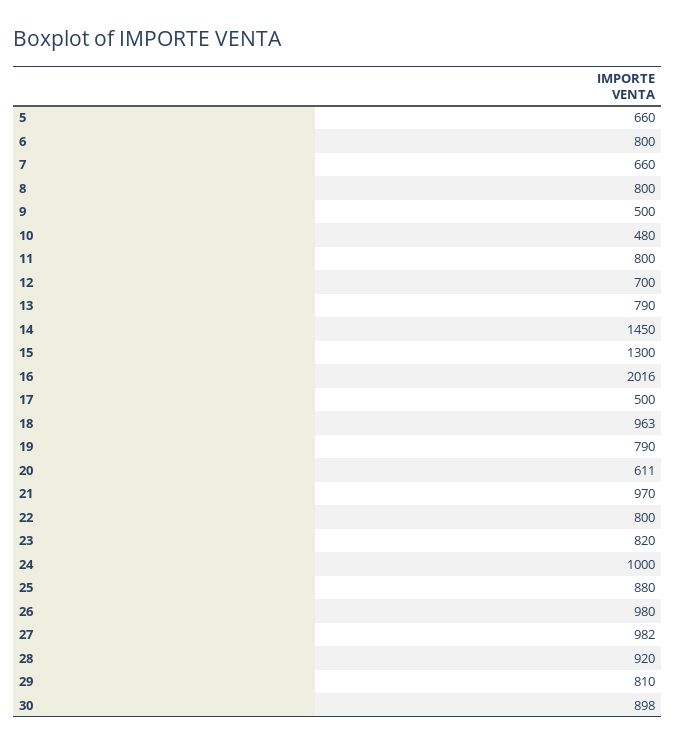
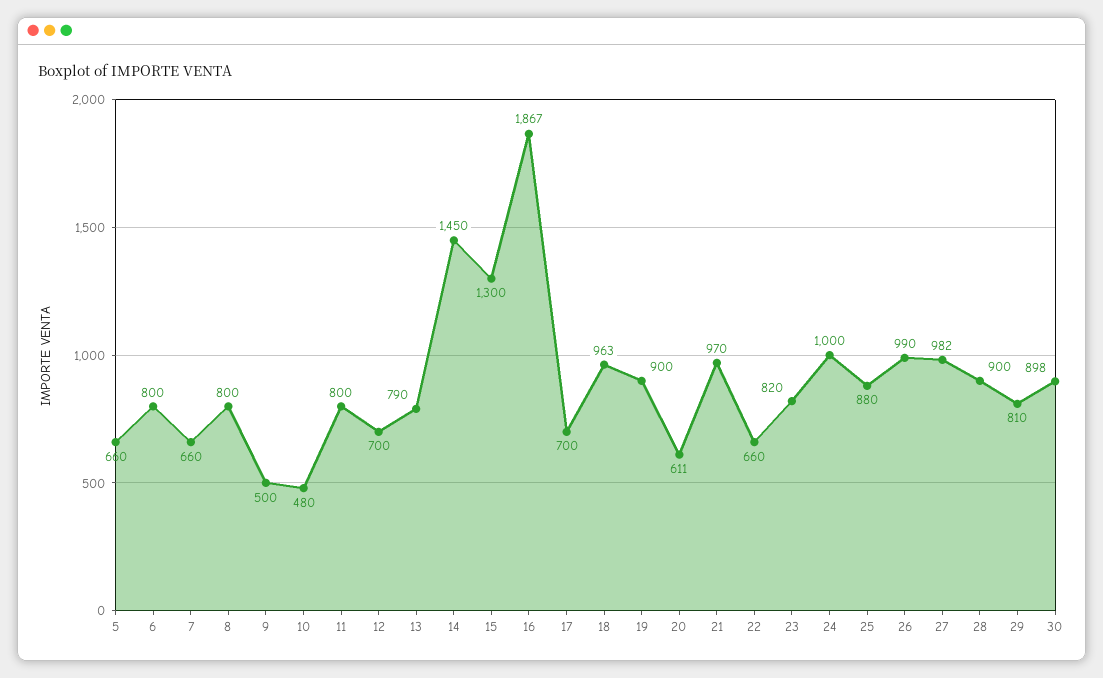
  {
    "5": 660,
    "6": 800,
    "7": 660,
    "8": 800,
    "9": 500,
    "10": 480,
    "11": 800,
    "12": 700,
    "13": 790,
    "14": 1450,
    "15": 1300,
-   "16": 2016,
+   "16": 1867,
-   "17": 500,
+   "17": 700,
    "18": 963,
-   "19": 790,
+   "19": 900,
    "20": 611,
    "21": 970,
-   "22": 800,
+   "22": 660,
    "23": 820,
    "24": 1000,
    "25": 880,
-   "26": 980,
+   "26": 990,
    "27": 982,
-   "28": 920,
+   "28": 900,
    "29": 810,
    "30": 898
  }

